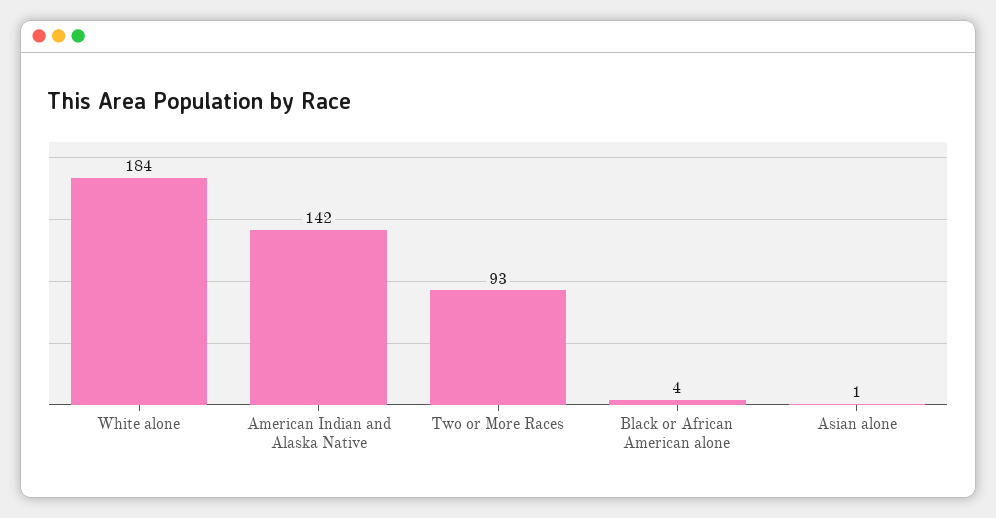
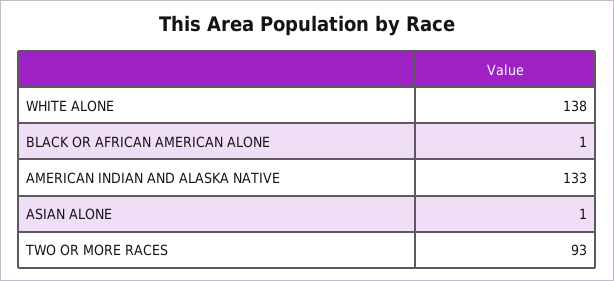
  {
-   "White alone": 184,
+   "White alone": 138,
-   "American Indian and Alaska Native": 142,
+   "American Indian and Alaska Native": 133,
    "Two or More Races": 93,
-   "Black or African American alone": 4,
+   "Black or African American alone": 1,
    "Asian alone": 1
  }

